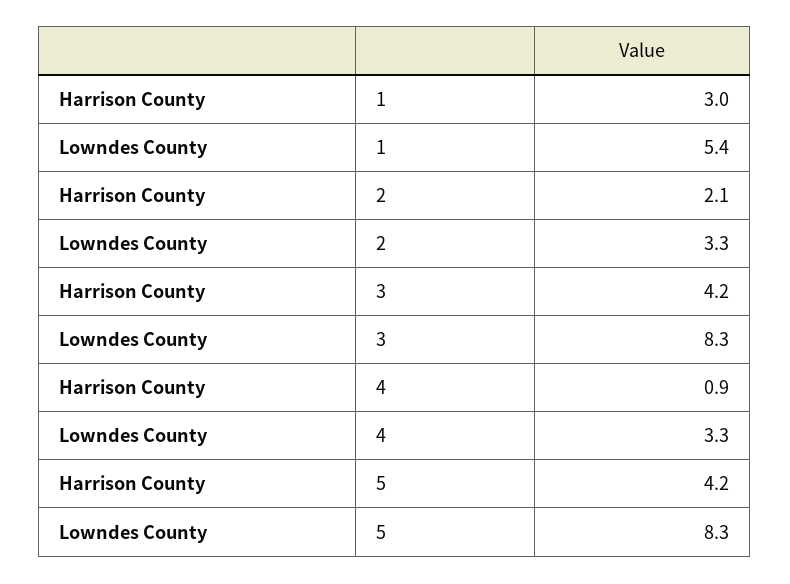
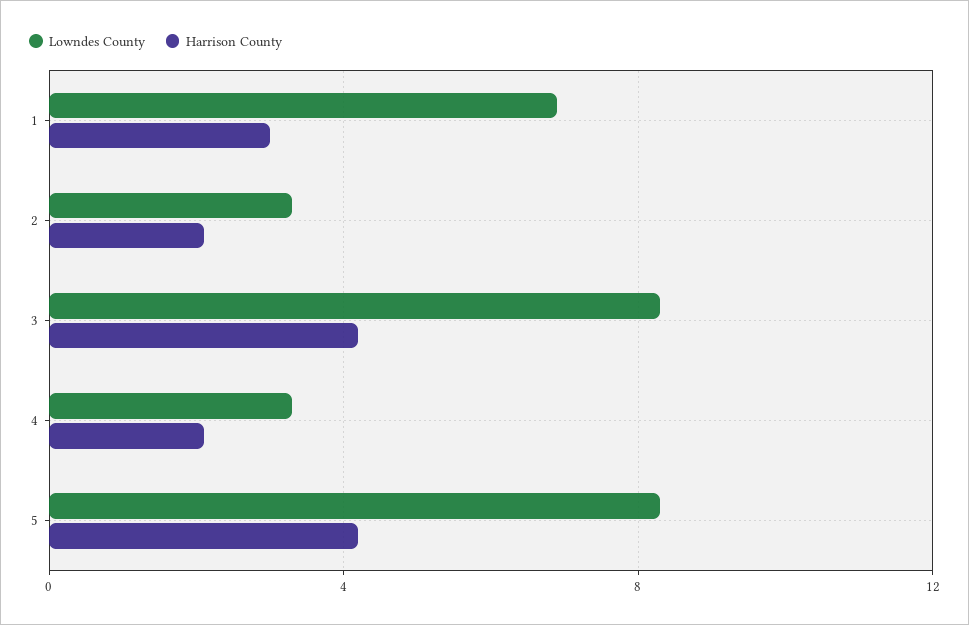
  {
    "Harrison County": {
      "1": 3,
      "2": 2.1,
      "3": 4.2,
-     "4": 0.9,
+     "4": 2,
      "5": 4.2
    },
    "Lowndes County": {
-     "1": 5.4,
+     "1": 7,
      "2": 3.3,
      "3": 8.3,
      "4": 3.3,
      "5": 8.3
    }
  }

